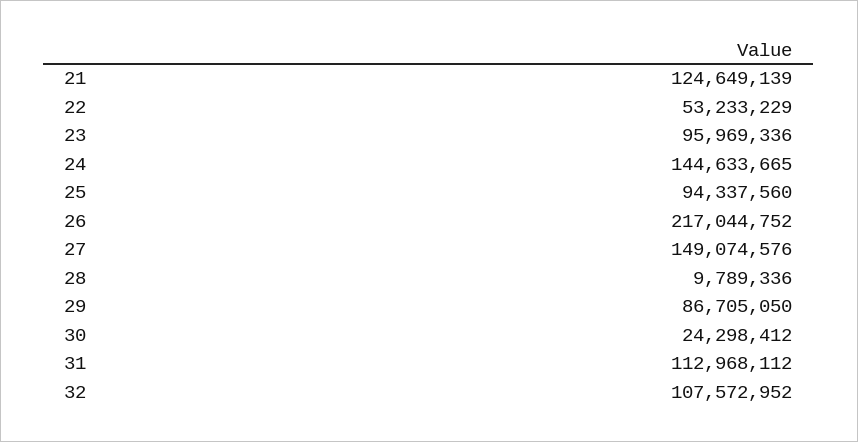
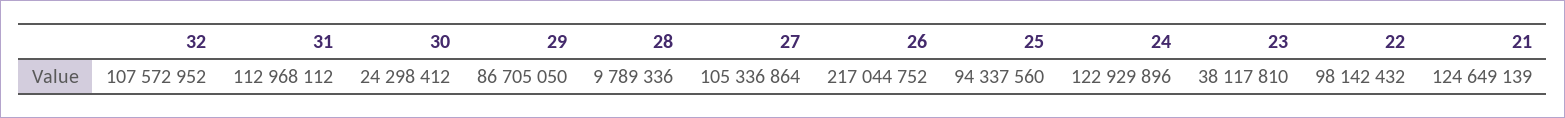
  {
    "21": 124649139,
-   "22": 53233229,
+   "22": 98142432,
-   "23": 95969336,
+   "23": 38117810,
-   "24": 144633665,
+   "24": 122929896,
    "25": 94337560,
    "26": 217044752,
-   "27": 149074576,
+   "27": 105336864,
    "28": 9789336,
    "29": 86705050,
    "30": 24298412,
    "31": 112968112,
    "32": 107572952
  }

